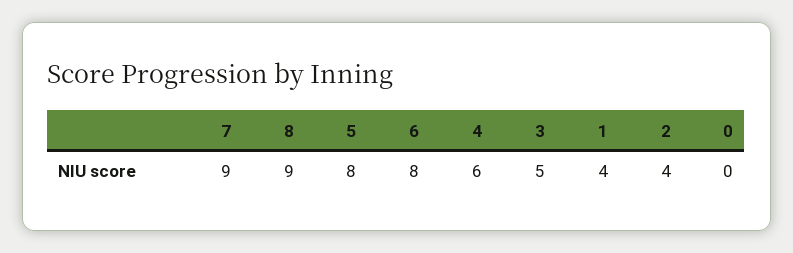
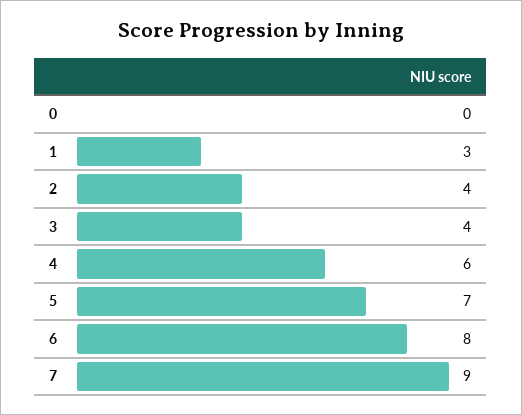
  {
    "7": 9,
-   "8": 9,
-   "5": 8,
+   "5": 7,
    "6": 8,
    "4": 6,
-   "3": 5,
+   "3": 4,
-   "1": 4,
+   "1": 3,
    "2": 4,
    "0": 0
  }

